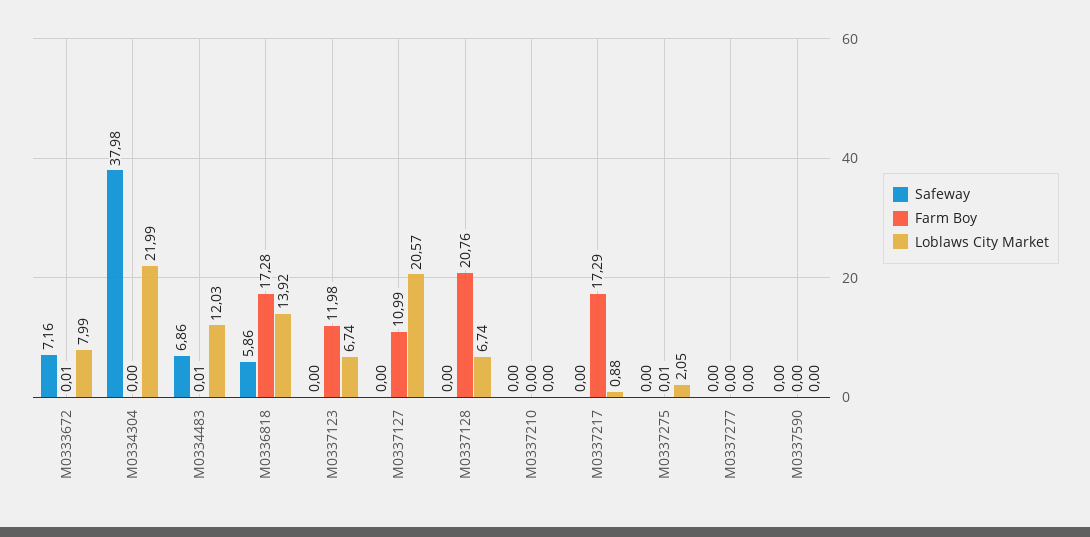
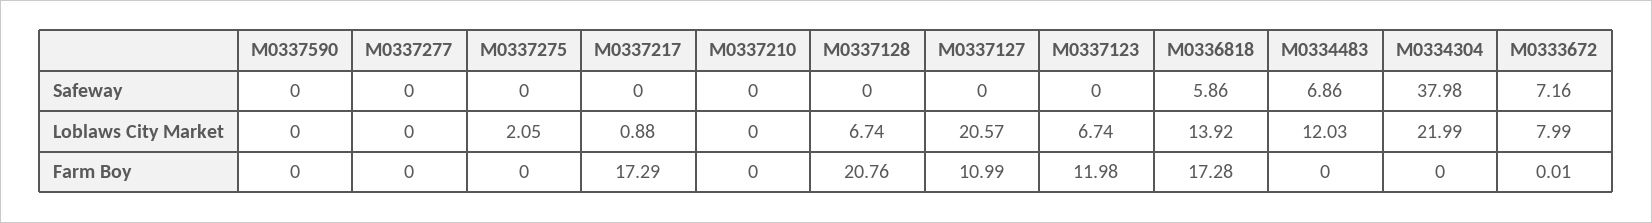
  {
    "Safeway": {
      "M0333672": 7.16,
      "M0334304": 37.98,
      "M0334483": 6.86,
      "M0336818": 5.86,
      "M0337123": 0,
      "M0337127": 0,
      "M0337128": 0,
      "M0337210": 0,
      "M0337217": 0,
      "M0337275": 0,
      "M0337277": 0,
      "M0337590": 0
    },
    "Farm Boy": {
      "M0333672": 0.01,
      "M0334304": 0,
-     "M0334483": 0.01,
+     "M0334483": 0,
      "M0336818": 17.28,
      "M0337123": 11.98,
      "M0337127": 10.99,
      "M0337128": 20.76,
      "M0337210": 0,
      "M0337217": 17.29,
-     "M0337275": 0.01,
+     "M0337275": 0,
      "M0337277": 0,
      "M0337590": 0
    },
    "Loblaws City Market": {
      "M0333672": 7.99,
      "M0334304": 21.99,
      "M0334483": 12.03,
      "M0336818": 13.92,
      "M0337123": 6.74,
      "M0337127": 20.57,
      "M0337128": 6.74,
      "M0337210": 0,
      "M0337217": 0.88,
      "M0337275": 2.05,
      "M0337277": 0,
      "M0337590": 0
    }
  }

